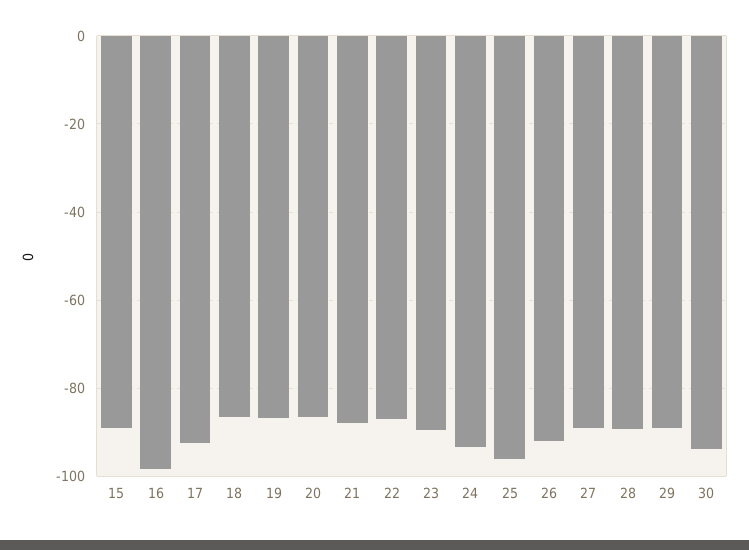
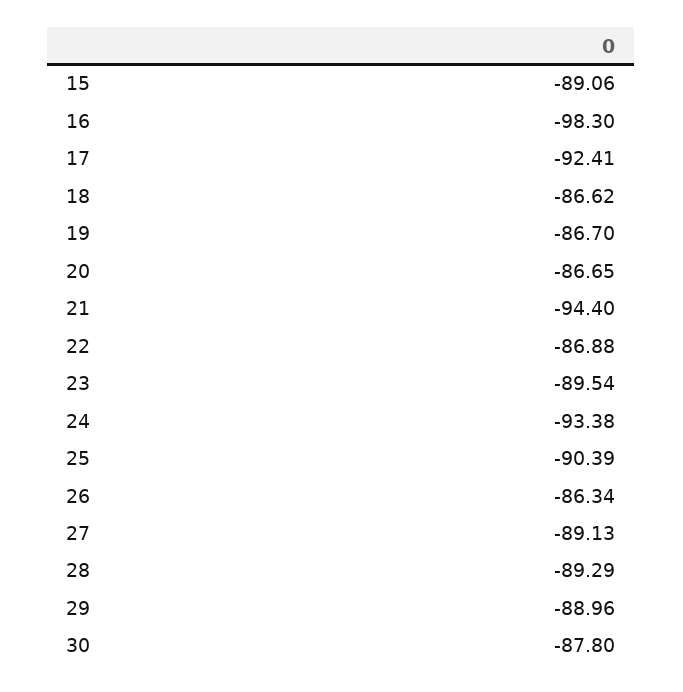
  {
    "15": -89.06,
    "16": -98.3,
    "17": -92.41,
    "18": -86.62,
    "19": -86.7,
    "20": -86.65,
-   "21": -88,
+   "21": -94.4,
    "22": -86.88,
    "23": -89.54,
    "24": -93.38,
-   "25": -96,
+   "25": -90.39,
-   "26": -92,
+   "26": -86.34,
    "27": -89.13,
    "28": -89.29,
    "29": -88.96,
-   "30": -94
+   "30": -87.8
  }

